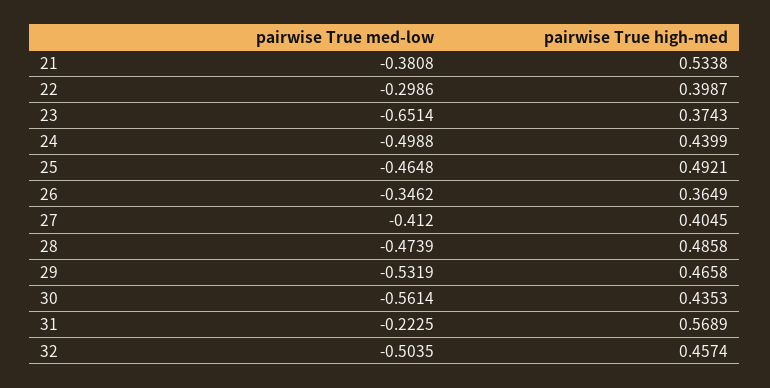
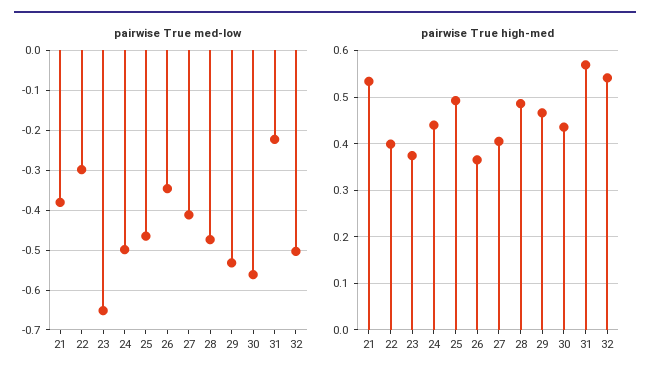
  {
    "pairwise True med-low": {
      "21": -0.3808,
      "22": -0.2986,
      "23": -0.6514,
      "24": -0.4988,
      "25": -0.4648,
      "26": -0.3462,
      "27": -0.412,
      "28": -0.4739,
      "29": -0.5319,
      "30": -0.5614,
      "31": -0.2225,
      "32": -0.5035
    },
    "pairwise True high-med": {
      "21": 0.5338,
      "22": 0.3987,
      "23": 0.3743,
      "24": 0.4399,
      "25": 0.4921,
      "26": 0.3649,
      "27": 0.4045,
      "28": 0.4858,
      "29": 0.4658,
      "30": 0.4353,
      "31": 0.5689,
-     "32": 0.4574
+     "32": 0.54
    }
  }

